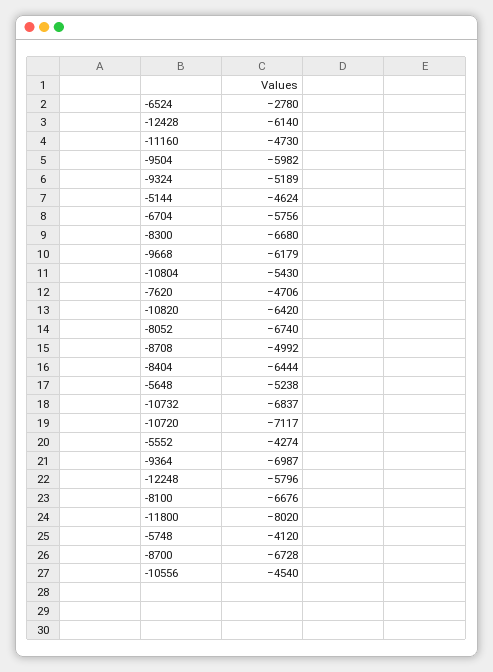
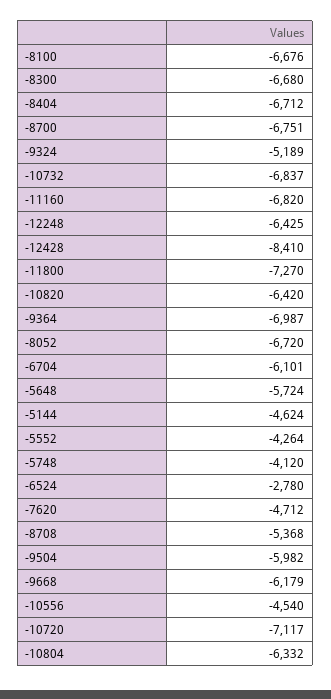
  {
    "-6524": -2780,
-   "-12428": -6140,
+   "-12428": -8410,
-   "-11160": -4730,
+   "-11160": -6820,
    "-9504": -5982,
    "-9324": -5189,
    "-5144": -4624,
-   "-6704": -5756,
+   "-6704": -6101,
    "-8300": -6680,
    "-9668": -6179,
-   "-10804": -5430,
+   "-10804": -6332,
-   "-7620": -4706,
+   "-7620": -4712,
    "-10820": -6420,
-   "-8052": -6740,
+   "-8052": -6720,
-   "-8708": -4992,
+   "-8708": -5368,
-   "-8404": -6444,
+   "-8404": -6712,
-   "-5648": -5238,
+   "-5648": -5724,
    "-10732": -6837,
    "-10720": -7117,
-   "-5552": -4274,
+   "-5552": -4264,
    "-9364": -6987,
-   "-12248": -5796,
+   "-12248": -6425,
    "-8100": -6676,
-   "-11800": -8020,
+   "-11800": -7270,
    "-5748": -4120,
-   "-8700": -6728,
+   "-8700": -6751,
    "-10556": -4540
  }

